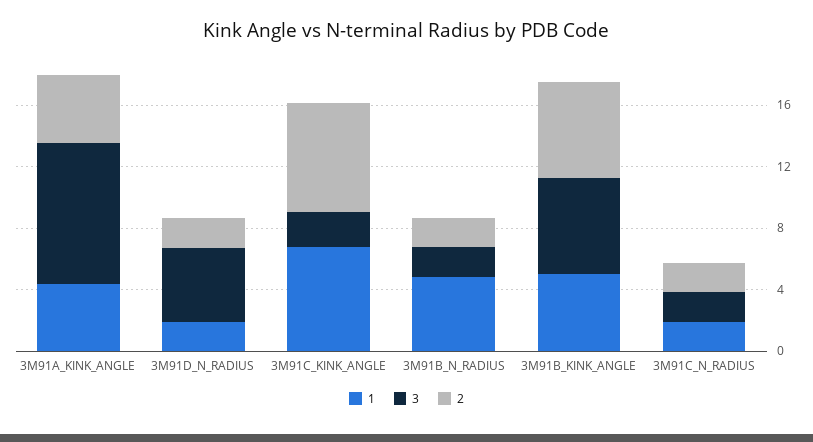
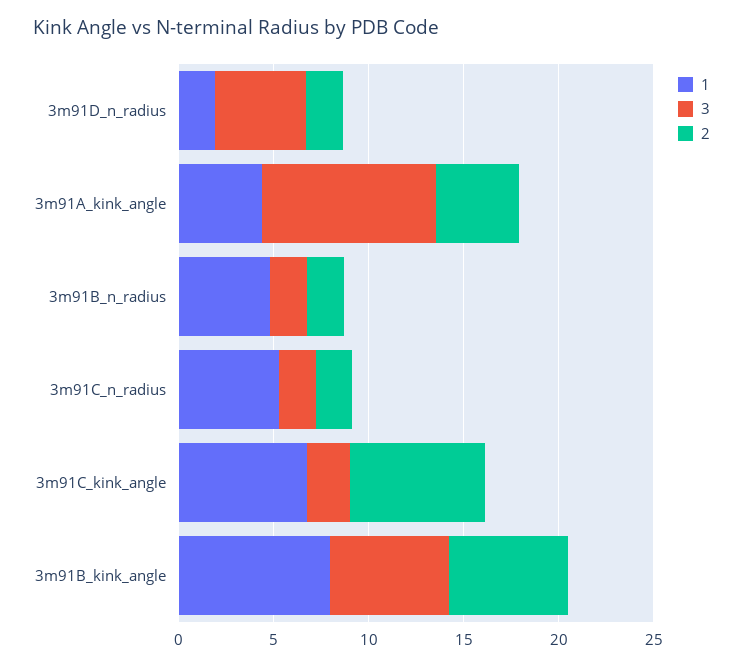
  {
    "1": {
      "3M91A_KINK_ANGLE": 4,
      "3M91D_N_RADIUS": 2,
      "3M91C_KINK_ANGLE": 7,
      "3M91B_N_RADIUS": 5,
-     "3M91B_KINK_ANGLE": 5,
+     "3M91B_KINK_ANGLE": 8,
-     "3M91C_N_RADIUS": 2
+     "3M91C_N_RADIUS": 5
    },
    "3": {
      "3M91A_KINK_ANGLE": 9,
      "3M91D_N_RADIUS": 5,
      "3M91C_KINK_ANGLE": 2,
      "3M91B_N_RADIUS": 2,
      "3M91B_KINK_ANGLE": 6,
      "3M91C_N_RADIUS": 2
    },
    "2": {
      "3M91A_KINK_ANGLE": 4,
      "3M91D_N_RADIUS": 2,
      "3M91C_KINK_ANGLE": 7,
      "3M91B_N_RADIUS": 2,
      "3M91B_KINK_ANGLE": 6,
      "3M91C_N_RADIUS": 2
    }
  }

